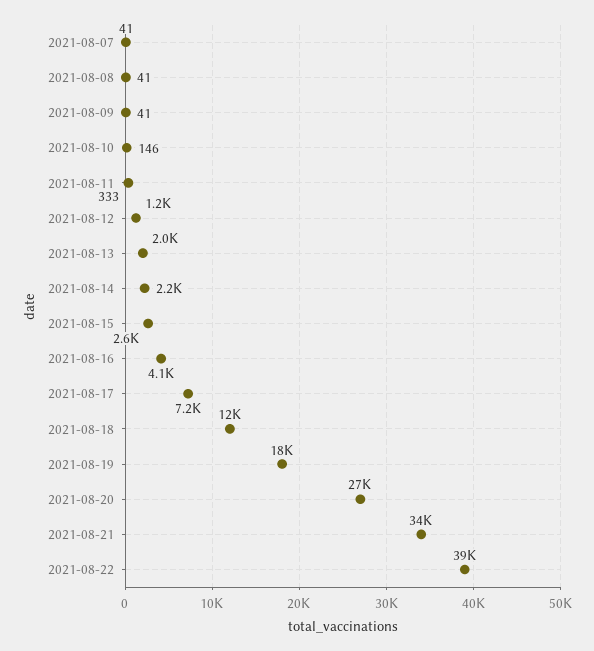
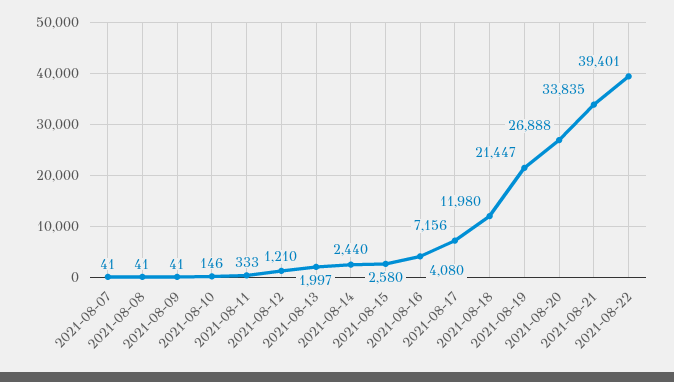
  {
    "2021-08-07": 41,
    "2021-08-08": 41,
    "2021-08-09": 41,
    "2021-08-10": 146,
    "2021-08-11": 333,
    "2021-08-12": 1210,
    "2021-08-13": 1997,
-   "2021-08-14": 2200,
+   "2021-08-14": 2440,
    "2021-08-15": 2580,
    "2021-08-16": 4080,
    "2021-08-17": 7156,
    "2021-08-18": 11980,
-   "2021-08-19": 18000,
+   "2021-08-19": 21447,
    "2021-08-20": 26888,
    "2021-08-21": 33835,
    "2021-08-22": 39401
  }

